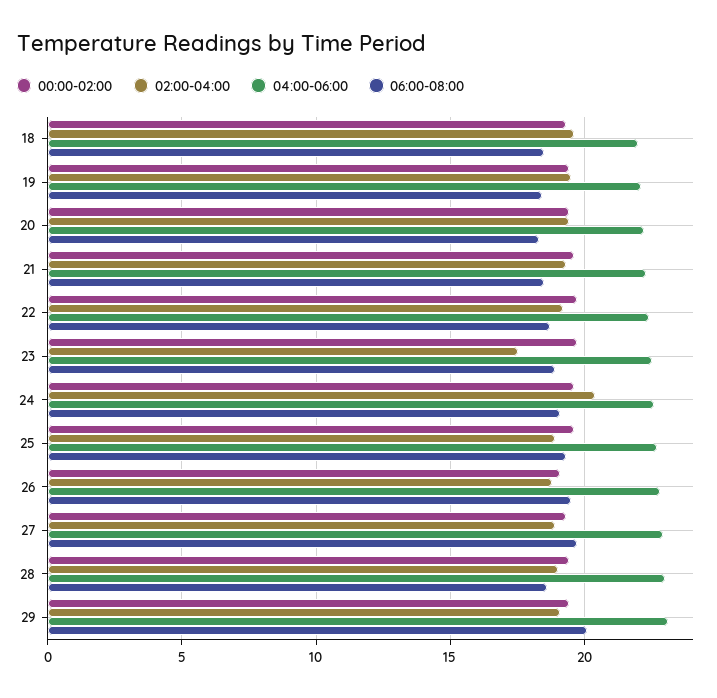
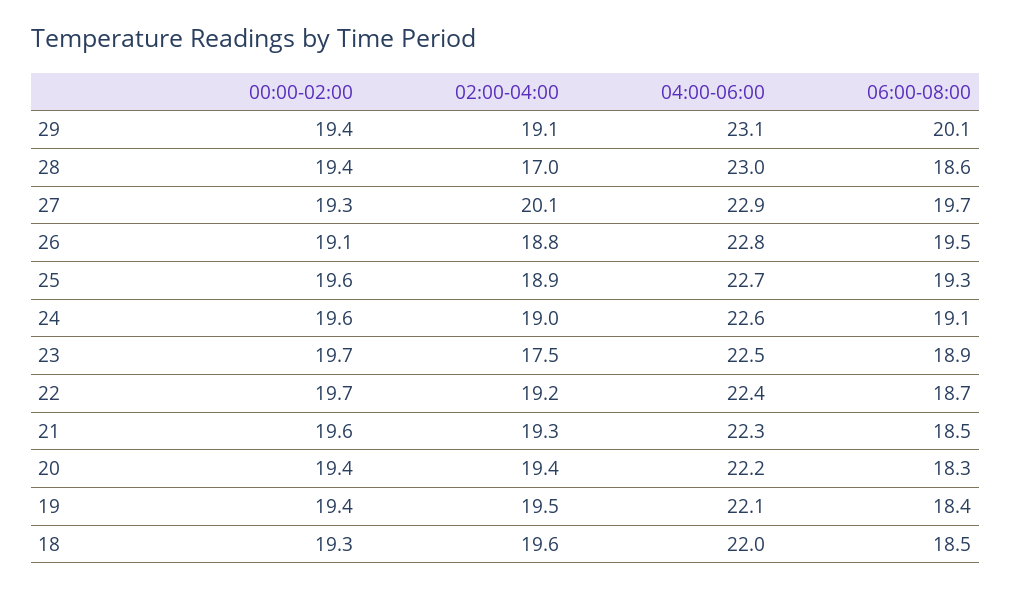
  {
    "00:00-02:00": {
      "18": 19.3,
      "19": 19.4,
      "20": 19.4,
      "21": 19.6,
      "22": 19.7,
      "23": 19.7,
      "24": 19.6,
      "25": 19.6,
      "26": 19.1,
      "27": 19.3,
      "28": 19.4,
      "29": 19.4
    },
    "02:00-04:00": {
      "18": 19.6,
      "19": 19.5,
      "20": 19.4,
      "21": 19.3,
      "22": 19.2,
      "23": 17.5,
-     "24": 20.5,
+     "24": 19,
      "25": 18.9,
      "26": 18.8,
-     "27": 19,
+     "27": 20.1,
-     "28": 19,
+     "28": 17,
      "29": 19.1
    },
    "04:00-06:00": {
      "18": 22,
      "19": 22.1,
      "20": 22.2,
      "21": 22.3,
      "22": 22.4,
      "23": 22.5,
      "24": 22.6,
      "25": 22.7,
      "26": 22.8,
      "27": 22.9,
      "28": 23,
      "29": 23.1
    },
    "06:00-08:00": {
      "18": 18.5,
      "19": 18.4,
      "20": 18.3,
      "21": 18.5,
      "22": 18.7,
      "23": 18.9,
      "24": 19.1,
      "25": 19.3,
      "26": 19.5,
      "27": 19.7,
      "28": 18.6,
      "29": 20.1
    }
  }

